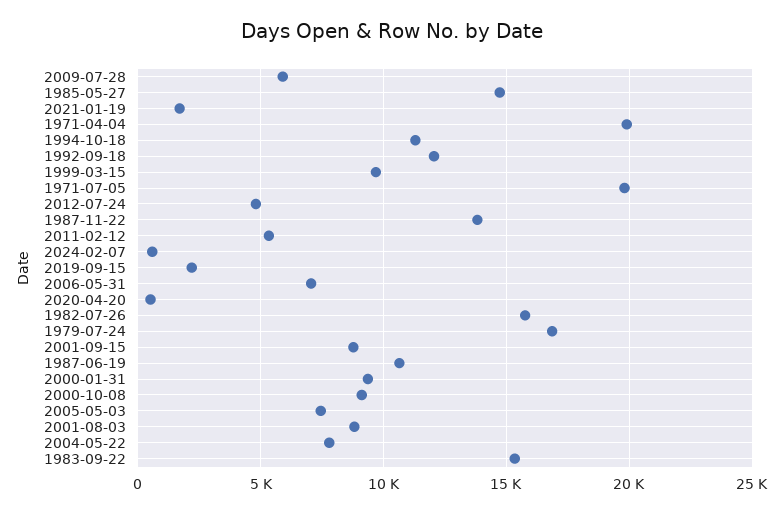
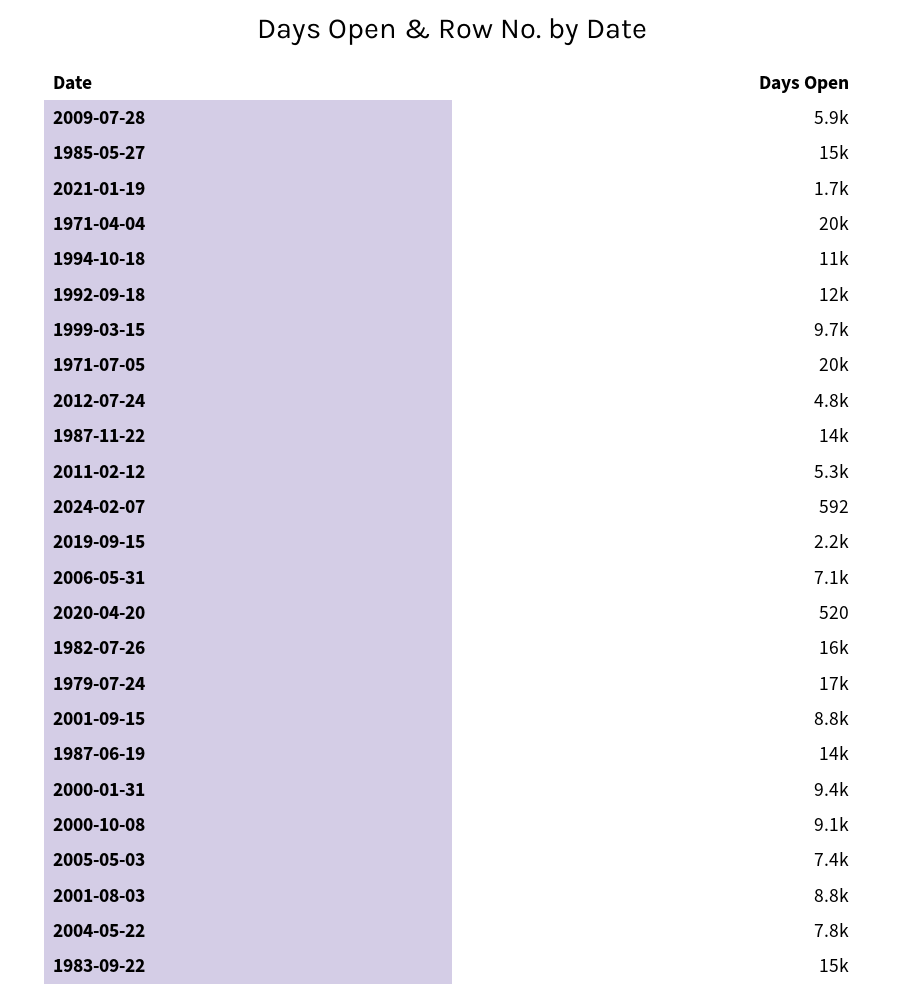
  {
    "2009-07-28": 5900,
    "1985-05-27": 15000,
    "2021-01-19": 1700,
    "1971-04-04": 20000,
    "1994-10-18": 11000,
    "1992-09-18": 12000,
    "1999-03-15": 9700,
    "1971-07-05": 20000,
    "2012-07-24": 4800,
    "1987-11-22": 14000,
    "2011-02-12": 5300,
    "2024-02-07": 592,
    "2019-09-15": 2200,
    "2006-05-31": 7100,
    "2020-04-20": 520,
    "1982-07-26": 16000,
    "1979-07-24": 17000,
    "2001-09-15": 8800,
-   "1987-06-19": 10500,
+   "1987-06-19": 14000,
    "2000-01-31": 9400,
    "2000-10-08": 9100,
    "2005-05-03": 7400,
    "2001-08-03": 8800,
    "2004-05-22": 7800,
    "1983-09-22": 15000
  }

